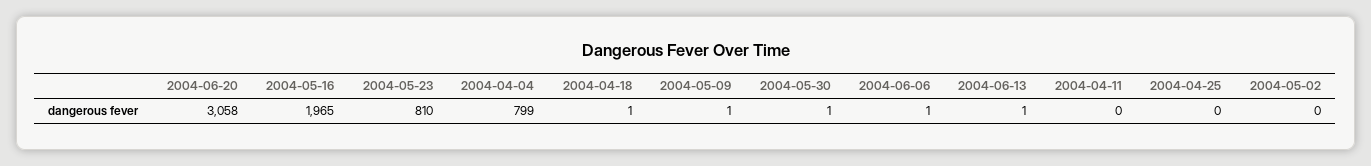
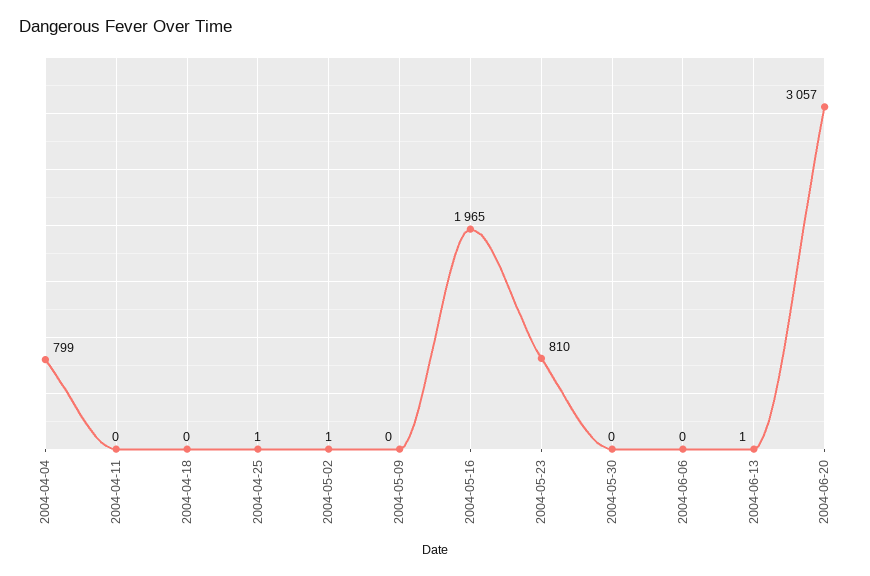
  {
-   "2004-06-20": 3058,
+   "2004-06-20": 3057,
    "2004-05-16": 1965,
    "2004-05-23": 810,
    "2004-04-04": 799,
-   "2004-04-18": 1,
+   "2004-04-18": 0,
-   "2004-05-09": 1,
+   "2004-05-09": 0,
-   "2004-05-30": 1,
+   "2004-05-30": 0,
-   "2004-06-06": 1,
+   "2004-06-06": 0,
    "2004-06-13": 1,
    "2004-04-11": 0,
-   "2004-04-25": 0,
+   "2004-04-25": 1,
-   "2004-05-02": 0
+   "2004-05-02": 1
  }

